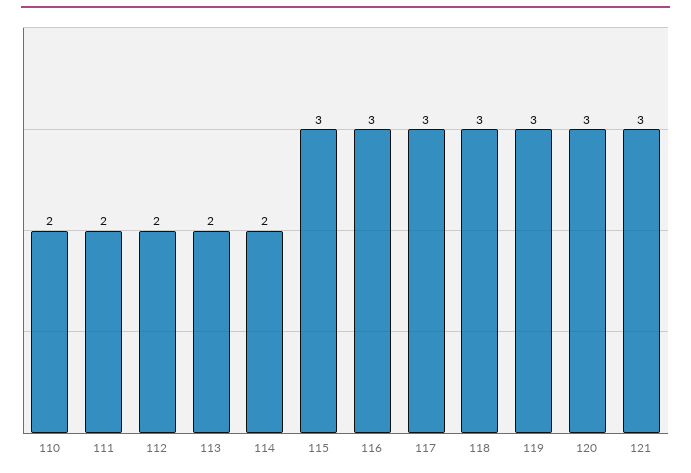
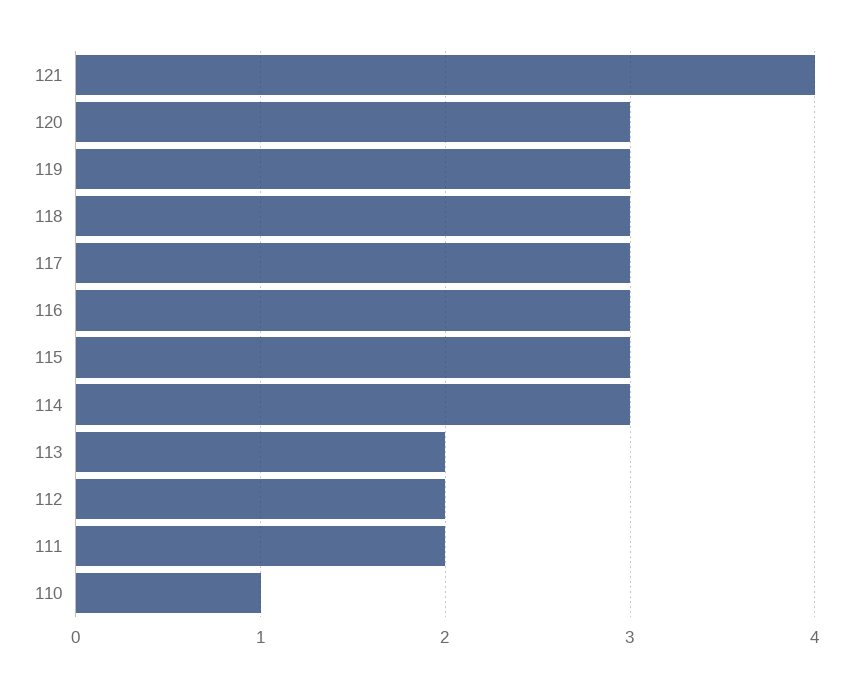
  {
-   "110": 2,
+   "110": 1,
    "111": 2,
    "112": 2,
    "113": 2,
-   "114": 2,
+   "114": 3,
    "115": 3,
    "116": 3,
    "117": 3,
    "118": 3,
    "119": 3,
    "120": 3,
-   "121": 3
+   "121": 4
  }

